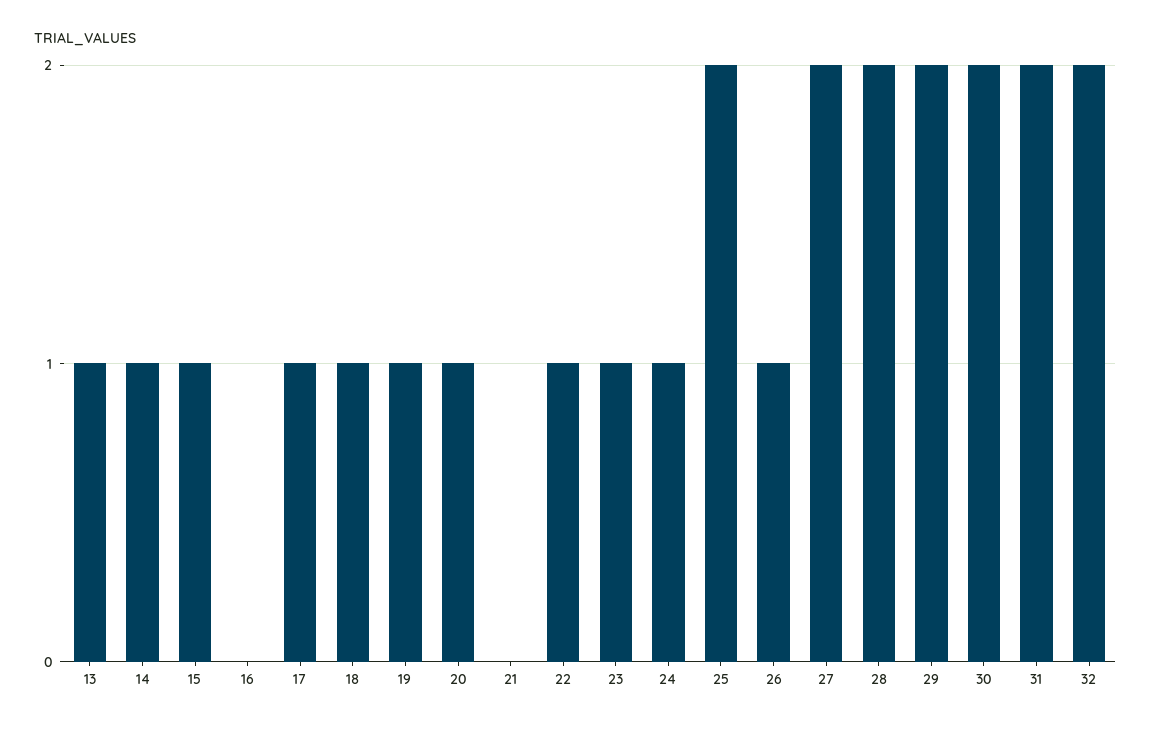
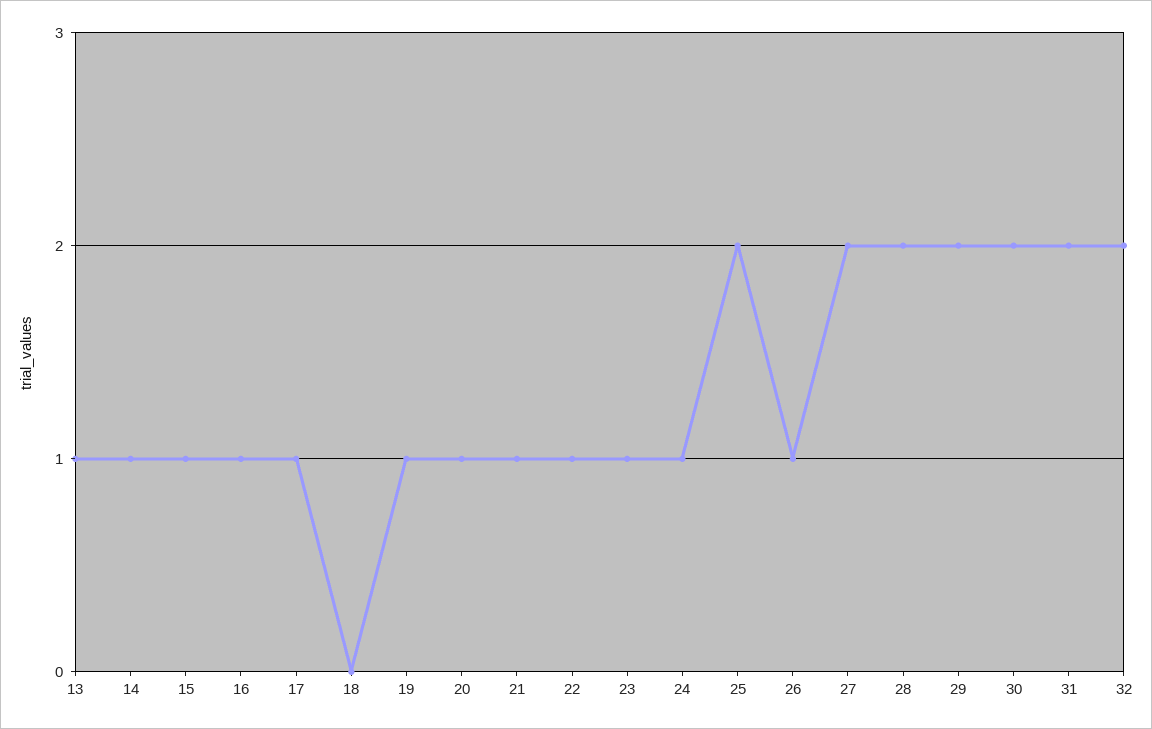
  {
    "13": 1,
    "14": 1,
    "15": 1,
-   "16": 0,
+   "16": 1,
    "17": 1,
-   "18": 1,
+   "18": 0,
    "19": 1,
    "20": 1,
-   "21": 0,
+   "21": 1,
    "22": 1,
    "23": 1,
    "24": 1,
    "25": 2,
    "26": 1,
    "27": 2,
    "28": 2,
    "29": 2,
    "30": 2,
    "31": 2,
    "32": 2
  }

